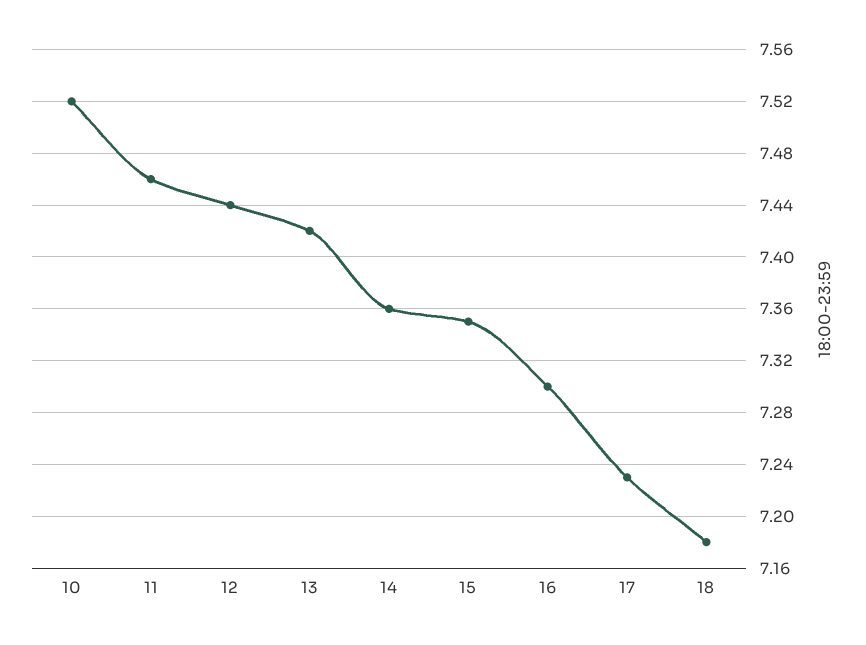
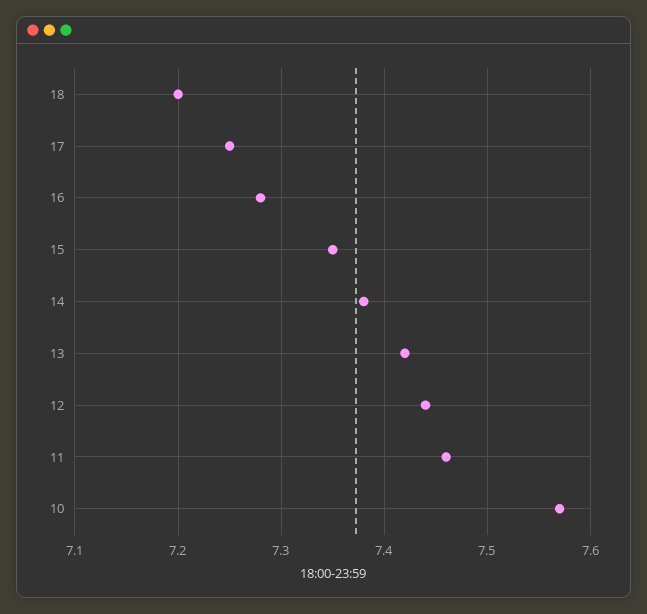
  {
-   "10": 7.52,
+   "10": 7.57,
    "11": 7.46,
    "12": 7.44,
    "13": 7.42,
-   "14": 7.36,
+   "14": 7.38,
    "15": 7.35,
-   "16": 7.3,
+   "16": 7.28,
-   "17": 7.23,
+   "17": 7.25,
-   "18": 7.18
+   "18": 7.2
  }

